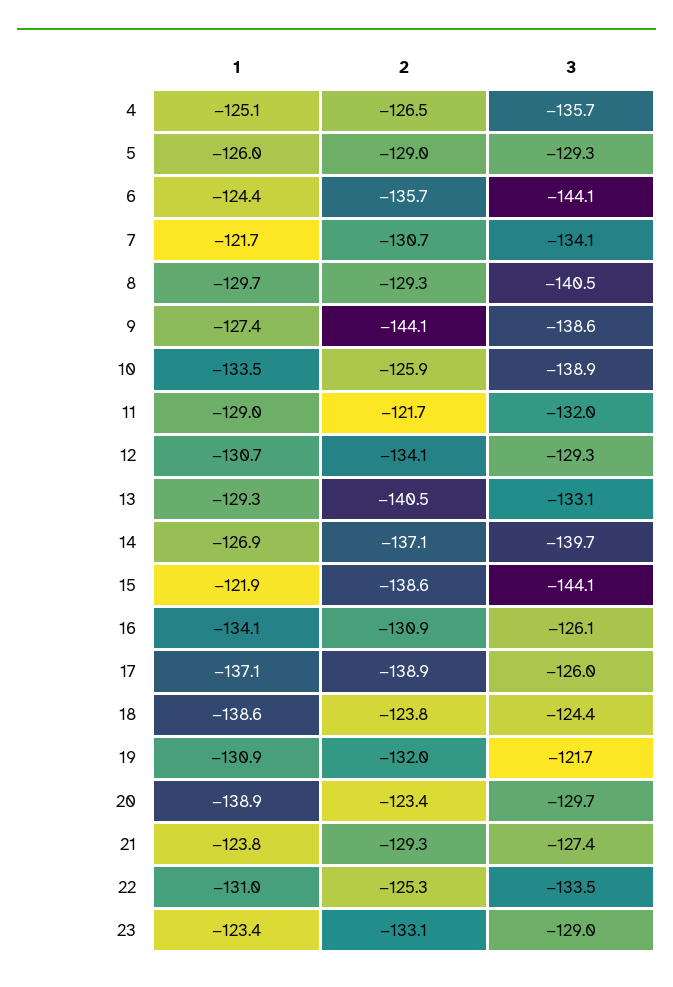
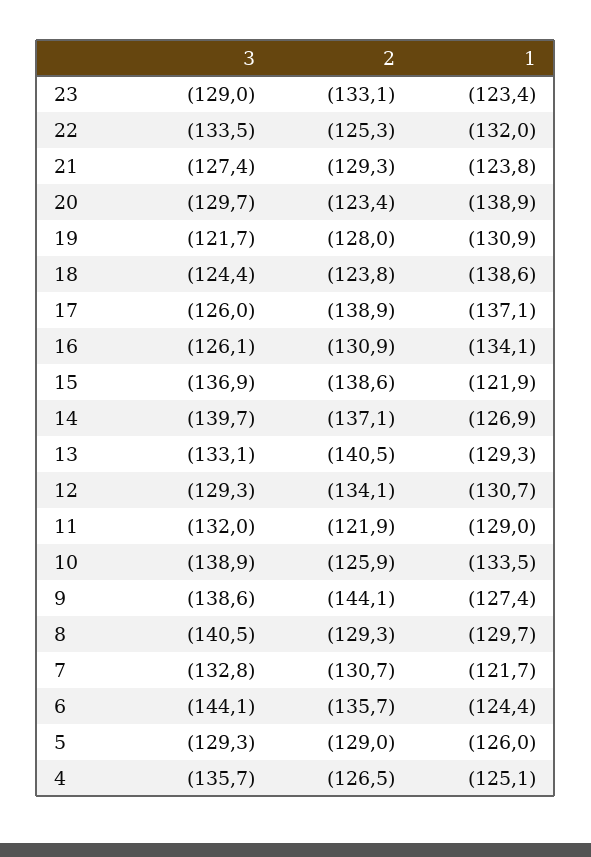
  {
    "1": {
      "4": -125.1,
      "5": -126,
      "6": -124.4,
      "7": -121.7,
      "8": -129.7,
      "9": -127.4,
      "10": -133.5,
      "11": -129,
      "12": -130.7,
      "13": -129.3,
      "14": -126.9,
      "15": -121.9,
      "16": -134.1,
      "17": -137.1,
      "18": -138.6,
      "19": -130.9,
      "20": -138.9,
      "21": -123.8,
-     "22": -131,
+     "22": -132,
      "23": -123.4
    },
    "2": {
      "4": -126.5,
      "5": -129,
      "6": -135.7,
      "7": -130.7,
      "8": -129.3,
      "9": -144.1,
      "10": -125.9,
-     "11": -121.7,
+     "11": -121.9,
      "12": -134.1,
      "13": -140.5,
      "14": -137.1,
      "15": -138.6,
      "16": -130.9,
      "17": -138.9,
      "18": -123.8,
-     "19": -132,
+     "19": -128,
      "20": -123.4,
      "21": -129.3,
      "22": -125.3,
      "23": -133.1
    },
    "3": {
      "4": -135.7,
      "5": -129.3,
      "6": -144.1,
-     "7": -134.1,
+     "7": -132.8,
      "8": -140.5,
      "9": -138.6,
      "10": -138.9,
      "11": -132,
      "12": -129.3,
      "13": -133.1,
      "14": -139.7,
-     "15": -144.1,
+     "15": -136.9,
      "16": -126.1,
      "17": -126,
      "18": -124.4,
      "19": -121.7,
      "20": -129.7,
      "21": -127.4,
      "22": -133.5,
      "23": -129
    }
  }

